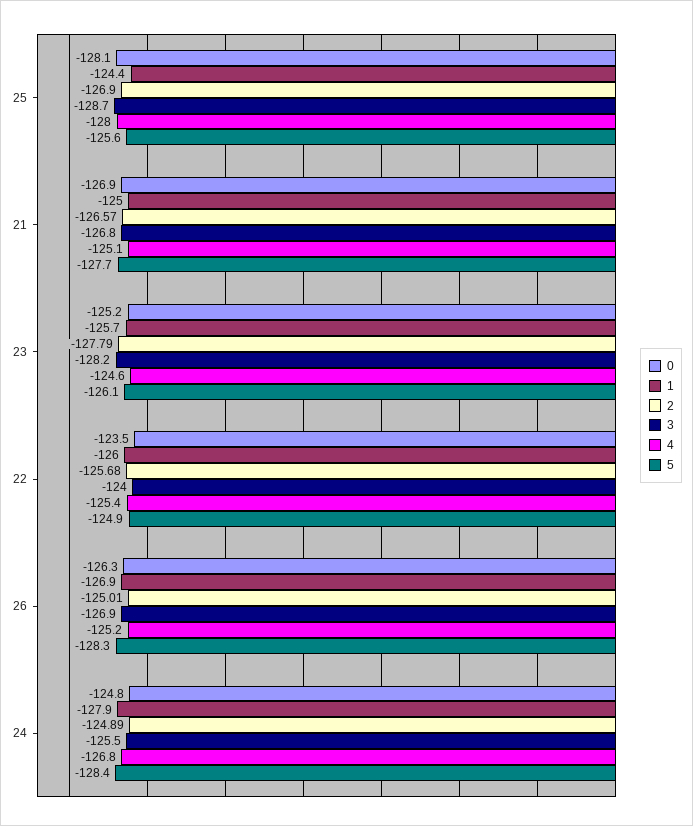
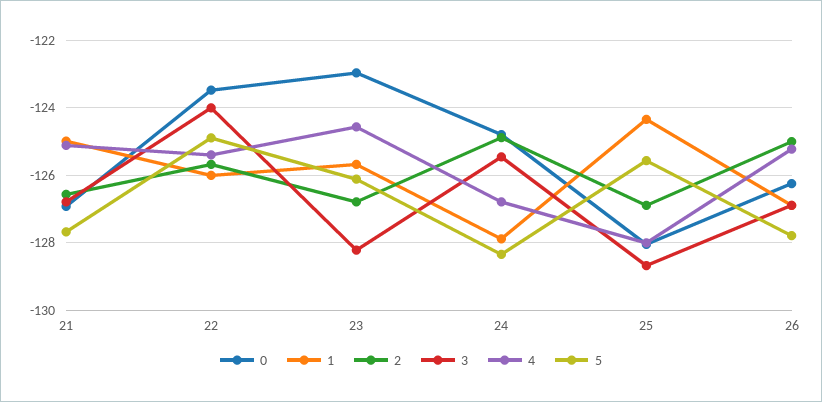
  {
    "0": {
      "25": -128.1,
      "21": -126.9,
-     "23": -125.2,
+     "23": -123,
      "22": -123.5,
      "26": -126.3,
      "24": -124.8
    },
    "1": {
      "25": -124.4,
      "21": -125,
      "23": -125.7,
      "22": -126,
      "26": -126.9,
      "24": -127.9
    },
    "2": {
      "25": -126.9,
      "21": -126.57,
-     "23": -127.79,
+     "23": -126.8,
      "22": -125.68,
      "26": -125.01,
      "24": -124.89
    },
    "3": {
      "25": -128.7,
      "21": -126.8,
      "23": -128.2,
      "22": -124,
      "26": -126.9,
      "24": -125.5
    },
    "4": {
      "25": -128,
      "21": -125.1,
      "23": -124.6,
      "22": -125.4,
      "26": -125.2,
      "24": -126.8
    },
    "5": {
      "25": -125.6,
      "21": -127.7,
      "23": -126.1,
      "22": -124.9,
-     "26": -128.3,
+     "26": -127.8,
      "24": -128.4
    }
  }

